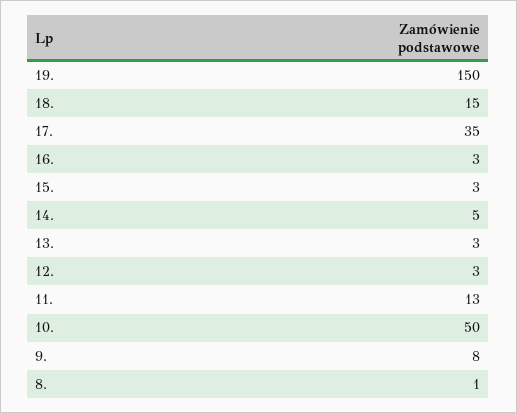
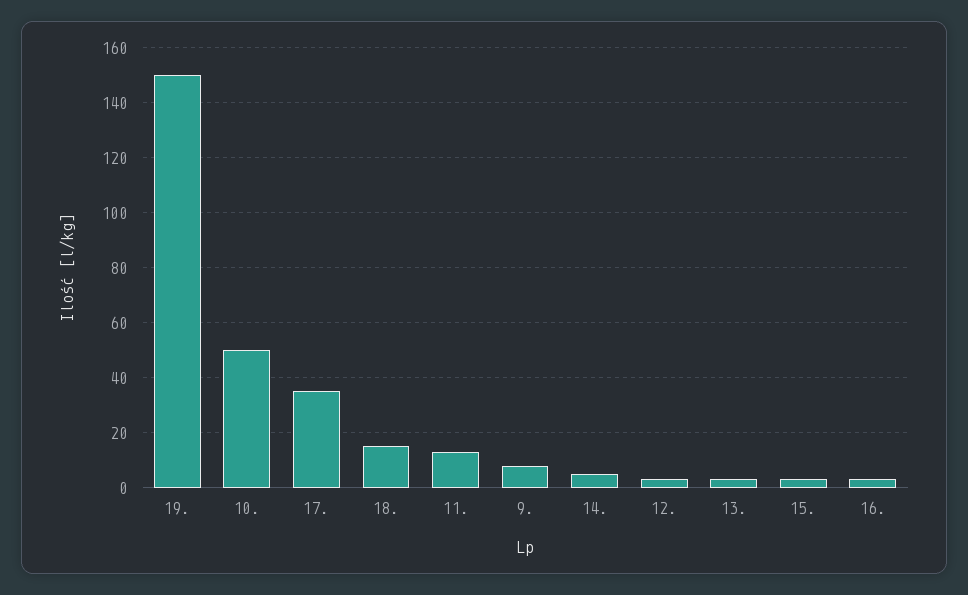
  {
    "19.": 150,
    "18.": 15,
    "17.": 35,
    "16.": 3,
    "15.": 3,
    "14.": 5,
    "13.": 3,
    "12.": 3,
    "11.": 13,
    "10.": 50,
-   "9.": 8,
+   "9.": 8
-   "8.": 1
  }

